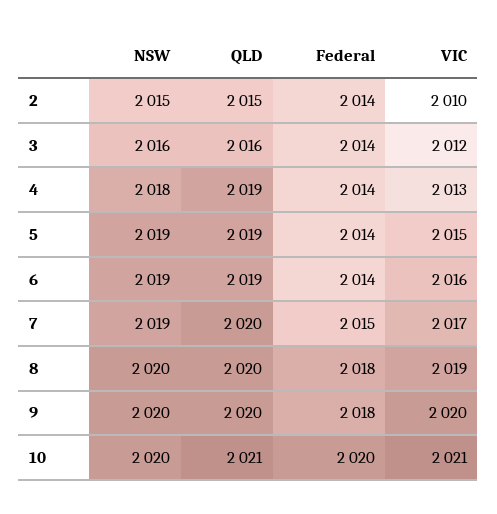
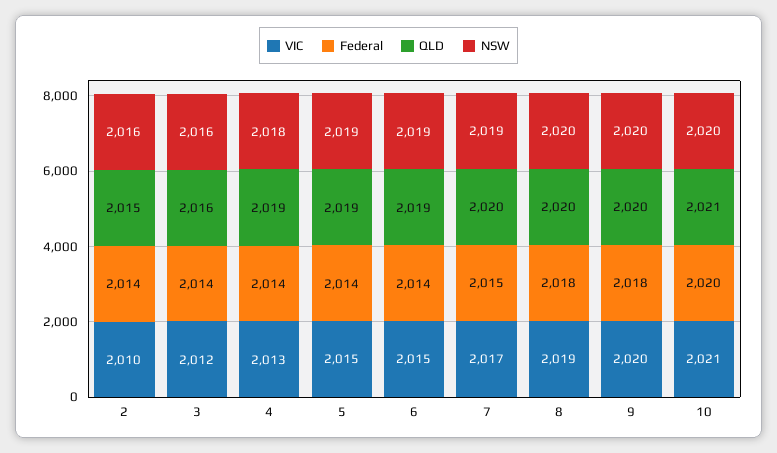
  {
    "NSW": {
-     "2": 2015,
+     "2": 2016,
      "3": 2016,
      "4": 2018,
      "5": 2019,
      "6": 2019,
      "7": 2019,
      "8": 2020,
      "9": 2020,
      "10": 2020
    },
    "QLD": {
      "2": 2015,
      "3": 2016,
      "4": 2019,
      "5": 2019,
      "6": 2019,
      "7": 2020,
      "8": 2020,
      "9": 2020,
      "10": 2021
    },
    "Federal": {
      "2": 2014,
      "3": 2014,
      "4": 2014,
      "5": 2014,
      "6": 2014,
      "7": 2015,
      "8": 2018,
      "9": 2018,
      "10": 2020
    },
    "VIC": {
      "2": 2010,
      "3": 2012,
      "4": 2013,
      "5": 2015,
-     "6": 2016,
+     "6": 2015,
      "7": 2017,
      "8": 2019,
      "9": 2020,
      "10": 2021
    }
  }

